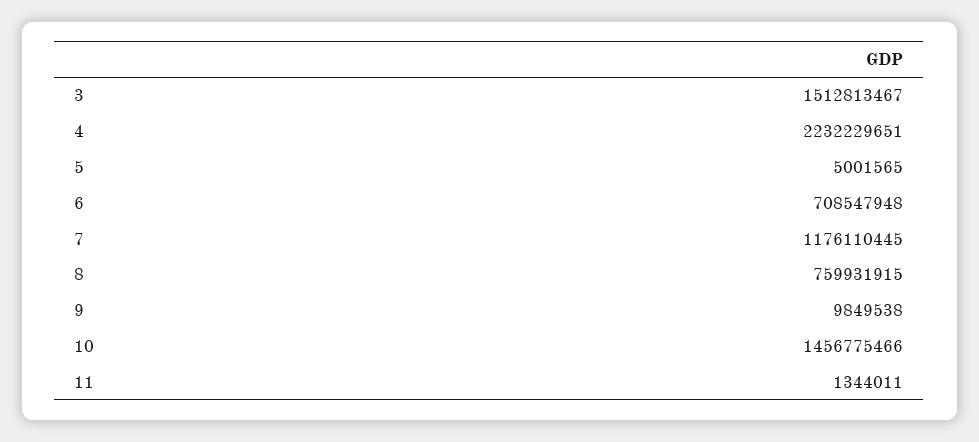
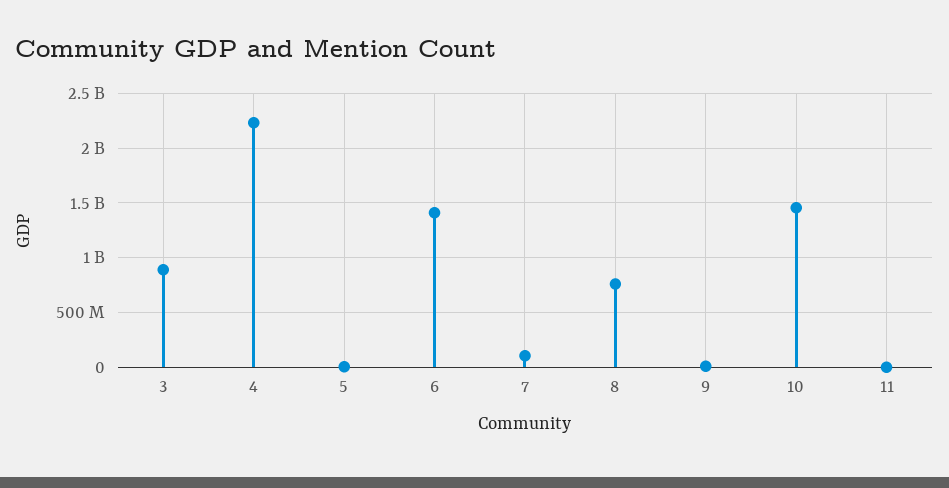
  {
-   "3": 1512813467,
+   "3": 900000000,
    "4": 2232229651,
    "5": 5001565,
-   "6": 708547948,
+   "6": 1400000000,
-   "7": 1176110445,
+   "7": 100000000,
    "8": 759931915,
    "9": 9849538,
    "10": 1456775466,
    "11": 1344011
  }

